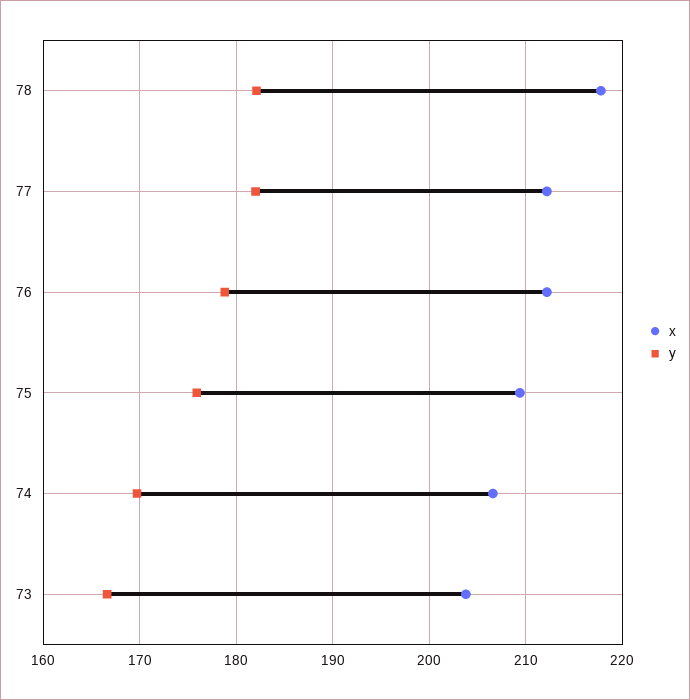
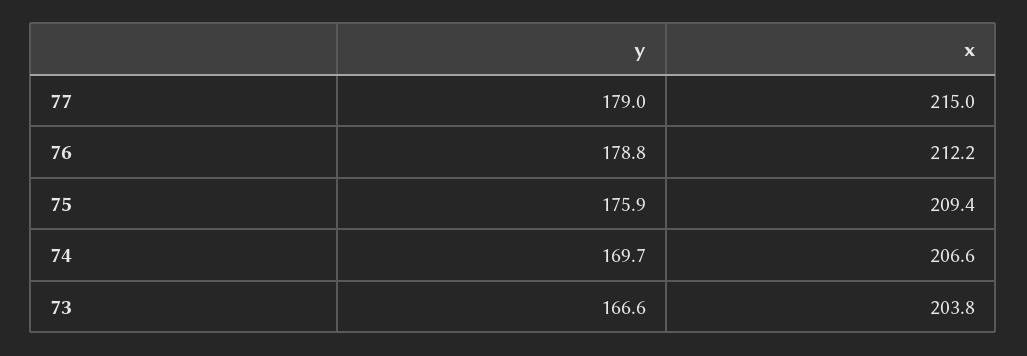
  {
    "x": {
-     "78": 218,
-     "77": 212,
+     "77": 215,
      "76": 212.2,
      "75": 209.4,
      "74": 206.6,
      "73": 203.8
    },
    "y": {
-     "78": 182,
-     "77": 182,
+     "77": 179,
      "76": 178.8,
      "75": 175.9,
      "74": 169.7,
      "73": 166.6
    }
  }

